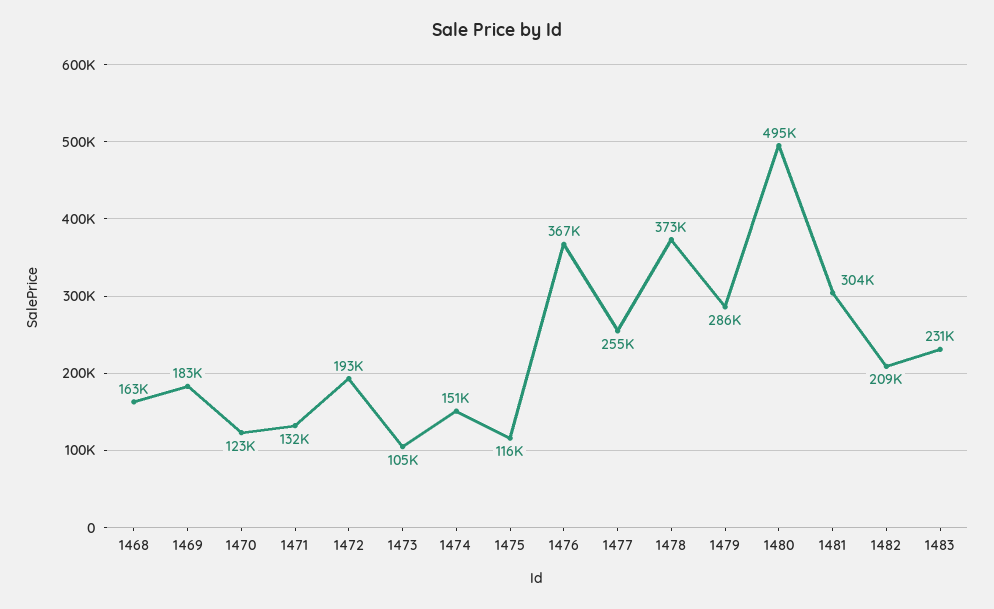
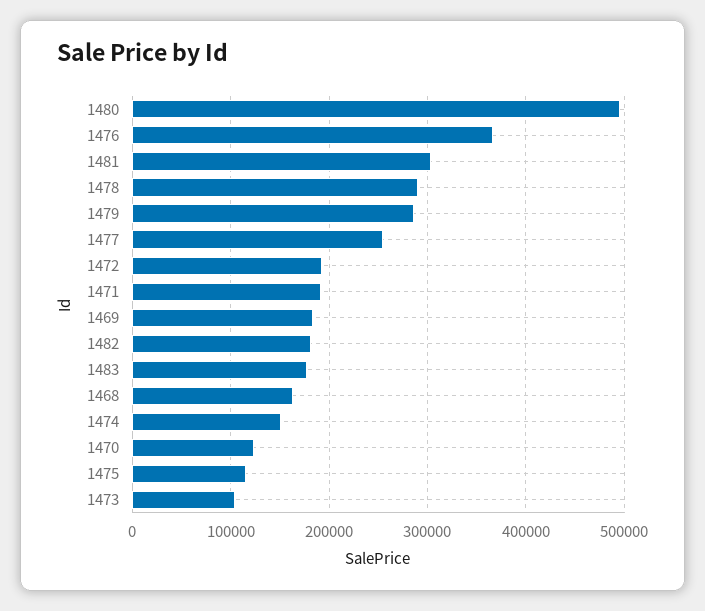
  {
    "1468": 163000,
    "1469": 183000,
    "1470": 123000,
-   "1471": 132000,
+   "1471": 190000,
    "1472": 193000,
    "1473": 105000,
    "1474": 151000,
    "1475": 116000,
    "1476": 367000,
    "1477": 255000,
-   "1478": 373000,
+   "1478": 290000,
    "1479": 286000,
    "1480": 495000,
    "1481": 304000,
-   "1482": 209000,
+   "1482": 180000,
-   "1483": 231000
+   "1483": 180000
  }

